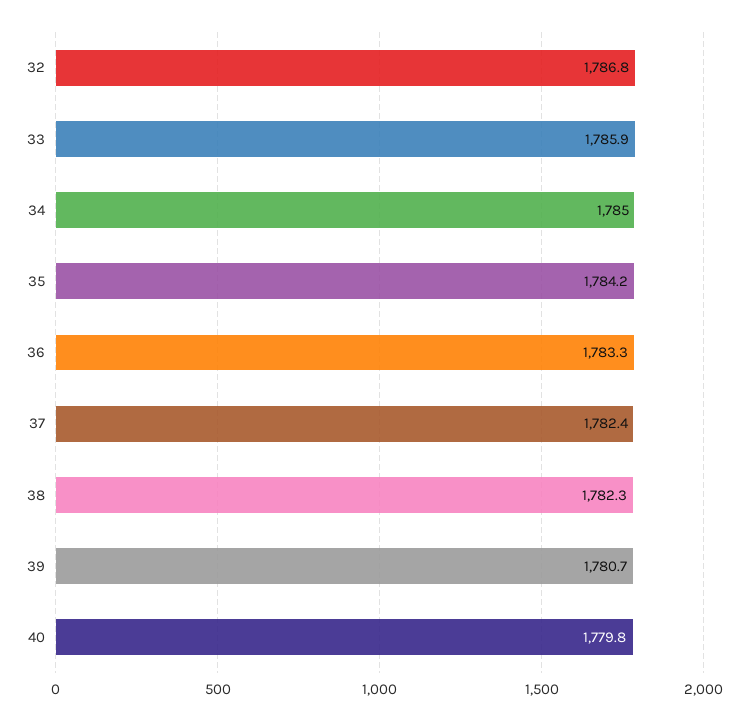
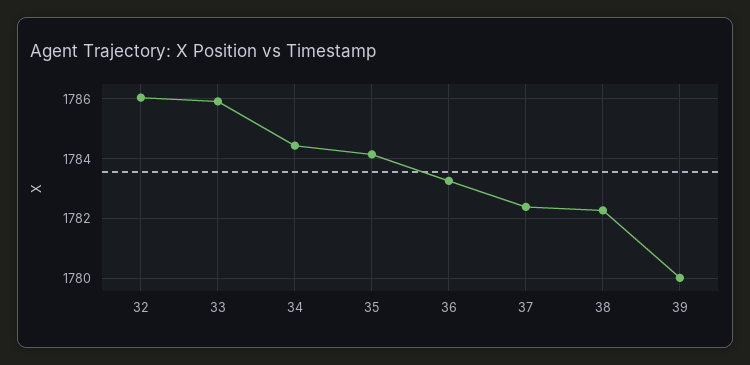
  {
-   "32": 1786.8,
+   "32": 1786,
    "33": 1785.9,
-   "34": 1785,
+   "34": 1784.5,
    "35": 1784.2,
    "36": 1783.3,
    "37": 1782.4,
    "38": 1782.3,
-   "39": 1780.7,
+   "39": 1780
-   "40": 1779.8
  }

